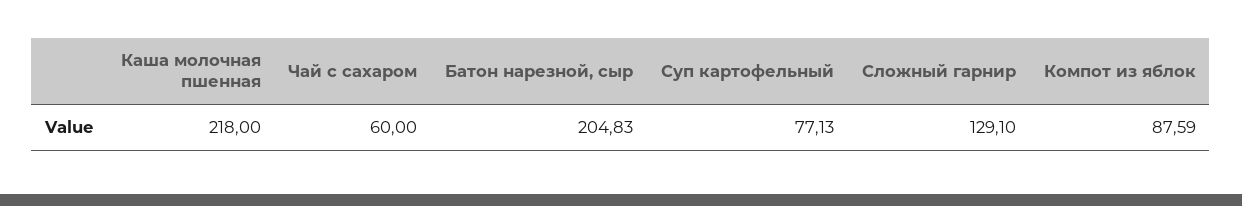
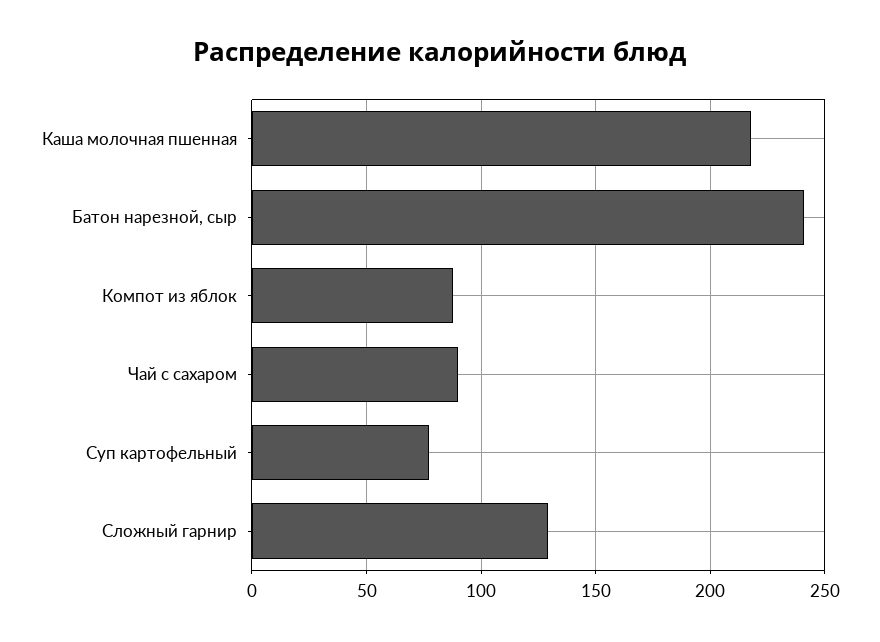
  {
    "Каша молочная пшенная": 218,
-   "Чай с сахаром": 60,
+   "Чай с сахаром": 90,
-   "Батон нарезной, сыр": 204.83,
+   "Батон нарезной, сыр": 240,
    "Суп картофельный": 77.13,
    "Сложный гарнир": 129.1,
    "Компот из яблок": 87.59
  }

